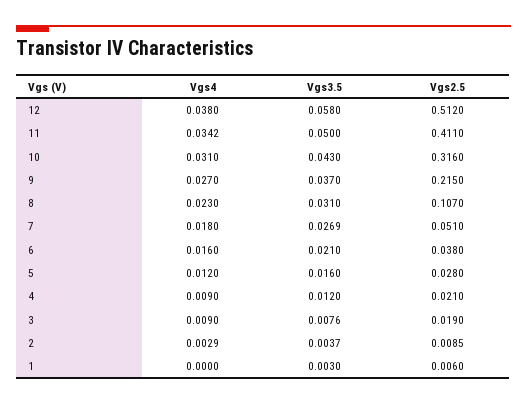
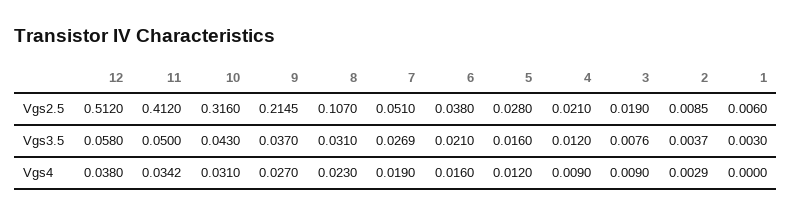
  {
    "Vgs4": {
      "12": 0.038,
      "11": 0.0342,
      "10": 0.031,
      "9": 0.027,
      "8": 0.023,
-     "7": 0.018,
+     "7": 0.019,
      "6": 0.016,
      "5": 0.012,
      "4": 0.009,
      "3": 0.009,
      "2": 0.0029,
      "1": 0
    },
    "Vgs3.5": {
      "12": 0.058,
      "11": 0.05,
      "10": 0.043,
      "9": 0.037,
      "8": 0.031,
      "7": 0.0269,
      "6": 0.021,
      "5": 0.016,
      "4": 0.012,
      "3": 0.0076,
      "2": 0.0037,
      "1": 0.003
    },
    "Vgs2.5": {
      "12": 0.512,
-     "11": 0.411,
+     "11": 0.412,
      "10": 0.316,
-     "9": 0.215,
+     "9": 0.2145,
      "8": 0.107,
      "7": 0.051,
      "6": 0.038,
      "5": 0.028,
      "4": 0.021,
      "3": 0.019,
      "2": 0.0085,
      "1": 0.006
    }
  }

